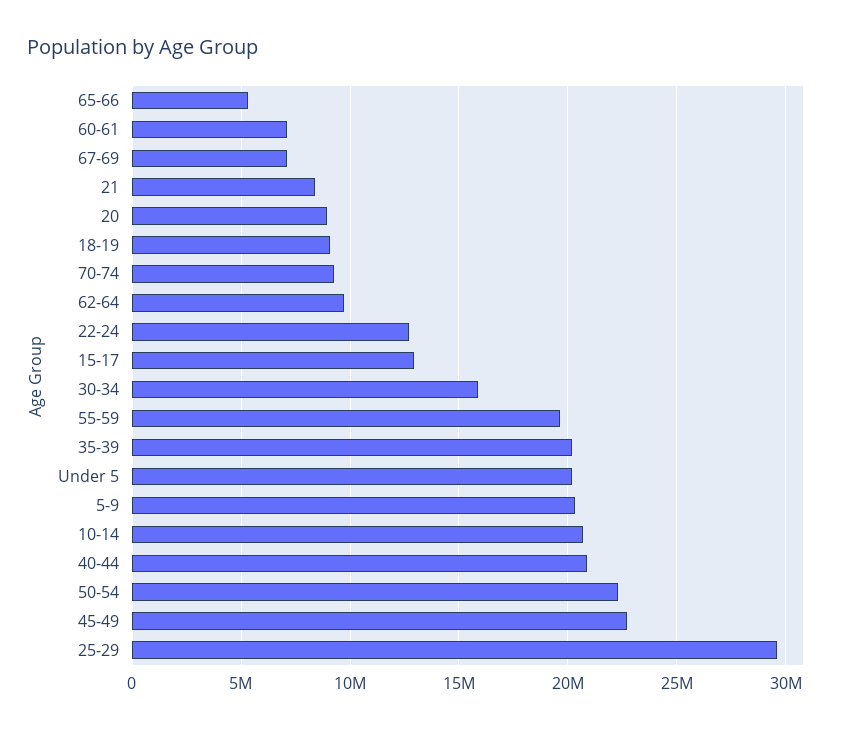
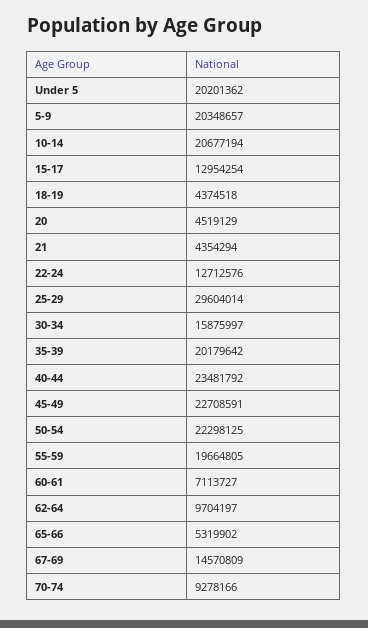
  {
    "65-66": 5319902,
    "60-61": 7113727,
-   "67-69": 7000000,
+   "67-69": 14570809,
-   "21": 8500000,
+   "21": 4354294,
-   "20": 9000000,
+   "20": 4519129,
-   "18-19": 9000000,
+   "18-19": 4374518,
    "70-74": 9278166,
    "62-64": 9704197,
    "22-24": 12712576,
    "15-17": 12954254,
    "30-34": 15875997,
    "55-59": 19664805,
    "35-39": 20179642,
    "Under 5": 20201362,
    "5-9": 20348657,
    "10-14": 20677194,
-   "40-44": 21000000,
+   "40-44": 23481792,
    "50-54": 22298125,
    "45-49": 22708591,
    "25-29": 29604014
  }

